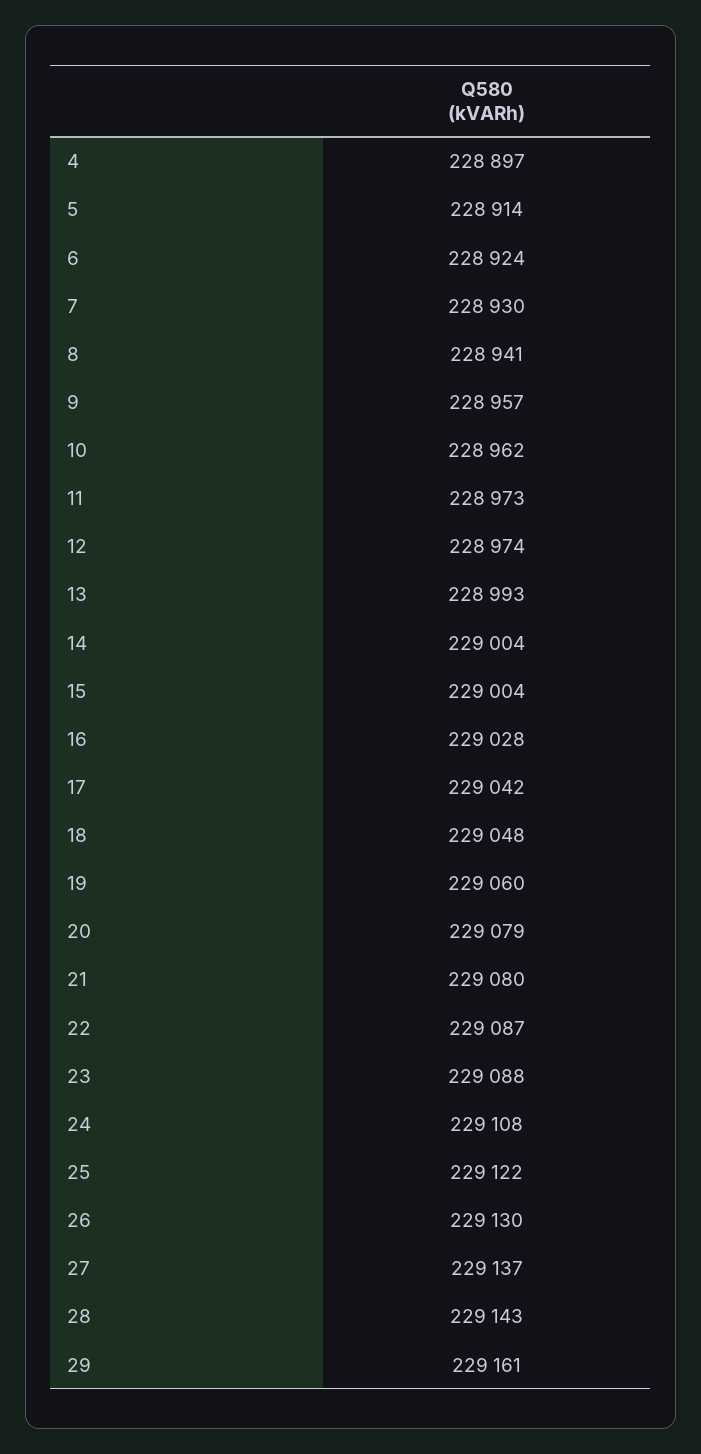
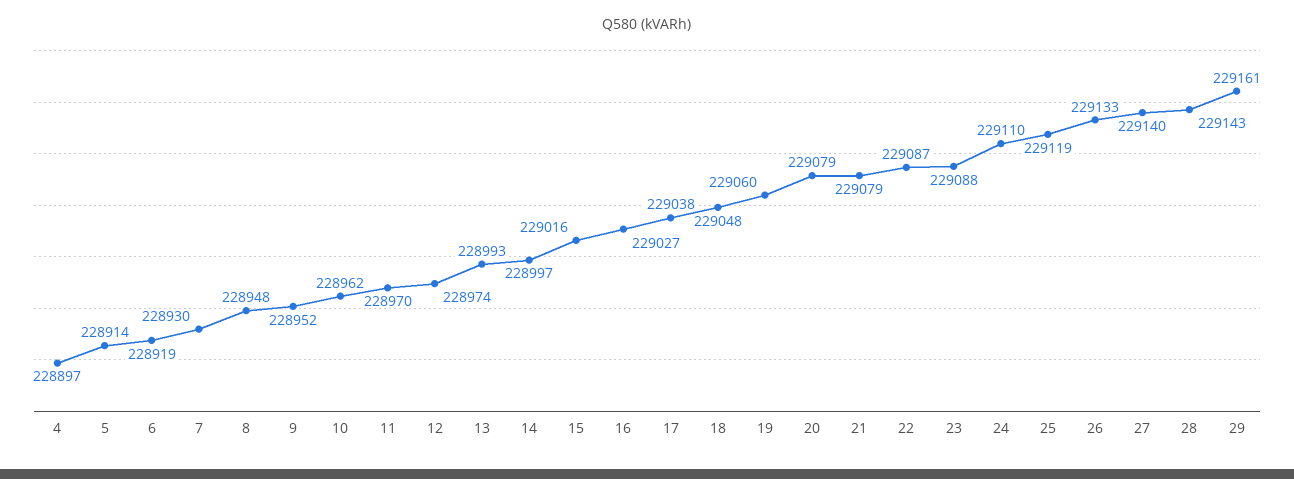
  {
    "4": 228897,
    "5": 228914,
-   "6": 228924,
+   "6": 228919,
    "7": 228930,
-   "8": 228941,
+   "8": 228948,
-   "9": 228957,
+   "9": 228952,
    "10": 228962,
-   "11": 228973,
+   "11": 228970,
    "12": 228974,
    "13": 228993,
-   "14": 229004,
+   "14": 228997,
-   "15": 229004,
+   "15": 229016,
-   "16": 229028,
+   "16": 229027,
-   "17": 229042,
+   "17": 229038,
    "18": 229048,
    "19": 229060,
    "20": 229079,
-   "21": 229080,
+   "21": 229079,
    "22": 229087,
    "23": 229088,
-   "24": 229108,
+   "24": 229110,
-   "25": 229122,
+   "25": 229119,
-   "26": 229130,
+   "26": 229133,
-   "27": 229137,
+   "27": 229140,
    "28": 229143,
    "29": 229161
  }

